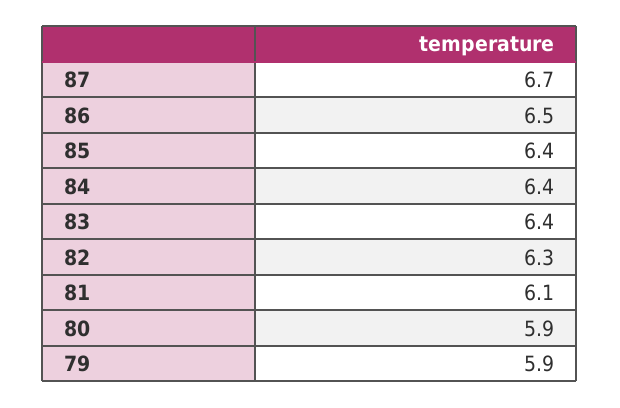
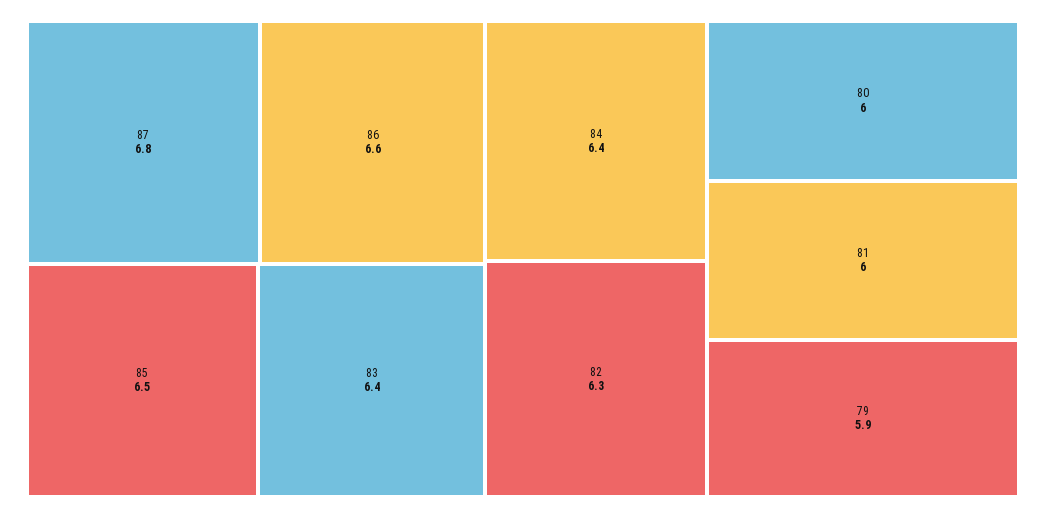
  {
-   "87": 6.7,
+   "87": 6.8,
-   "86": 6.5,
+   "86": 6.6,
-   "85": 6.4,
+   "85": 6.5,
    "84": 6.4,
    "83": 6.4,
    "82": 6.3,
-   "81": 6.1,
+   "81": 6,
-   "80": 5.9,
+   "80": 6,
    "79": 5.9
  }

